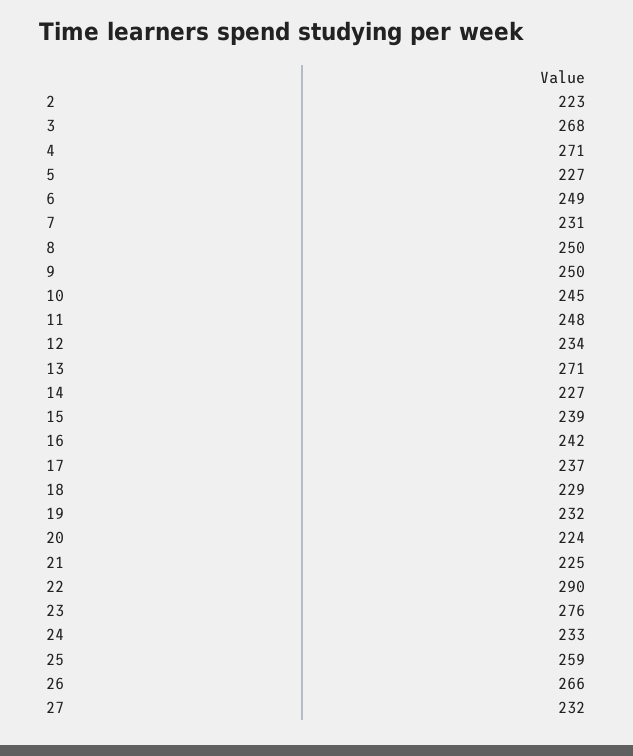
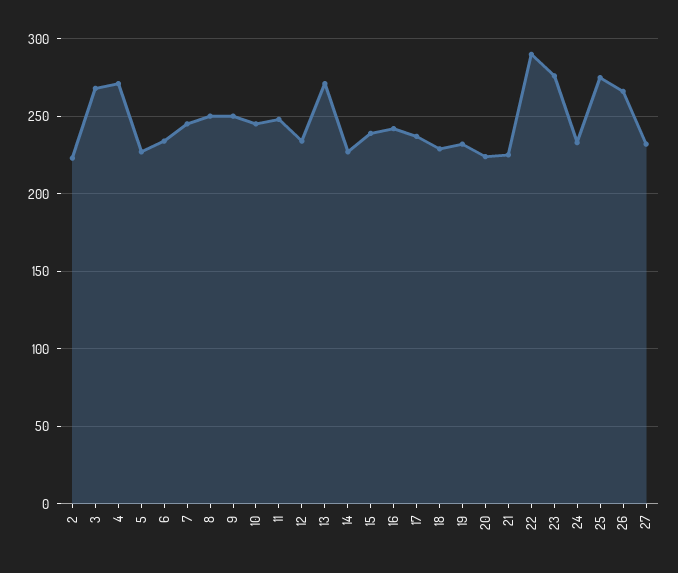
  {
    "2": 223,
    "3": 268,
    "4": 271,
    "5": 227,
-   "6": 249,
+   "6": 235,
-   "7": 231,
+   "7": 245,
    "8": 250,
    "9": 250,
    "10": 245,
    "11": 248,
    "12": 234,
    "13": 271,
    "14": 227,
    "15": 239,
    "16": 242,
    "17": 237,
    "18": 229,
    "19": 232,
    "20": 224,
    "21": 225,
    "22": 290,
    "23": 276,
    "24": 233,
-   "25": 259,
+   "25": 275,
    "26": 266,
    "27": 232
  }

